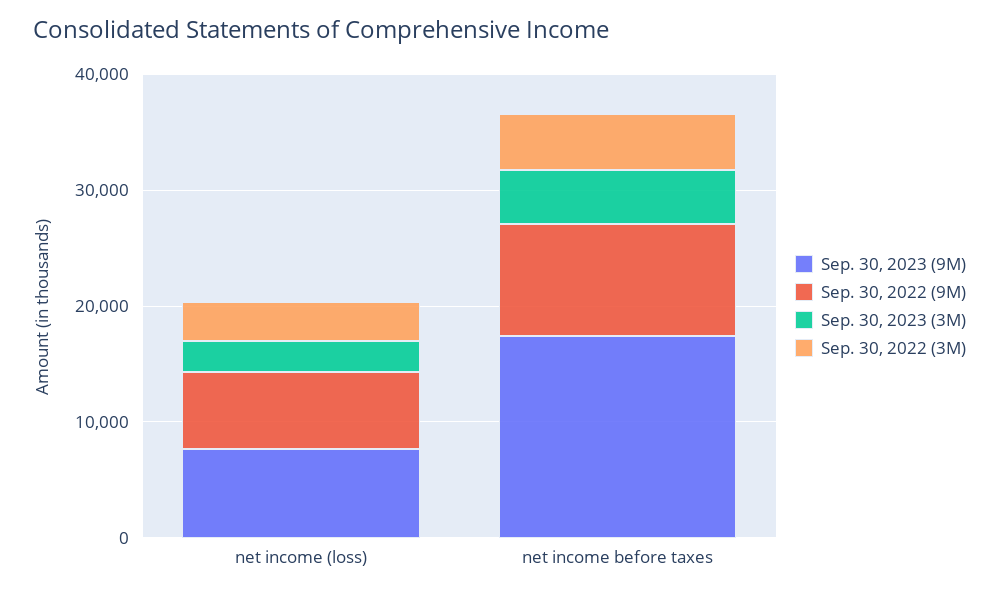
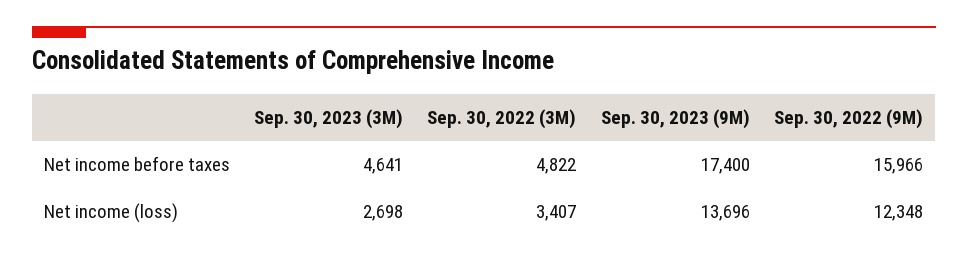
  {
    "Sep. 30, 2023 (9M)": {
-     "net income (loss)": 8000,
+     "net income (loss)": 13696,
      "net income before taxes": 17400
    },
    "Sep. 30, 2022 (9M)": {
-     "net income (loss)": 6000,
+     "net income (loss)": 12348,
-     "net income before taxes": 10000
+     "net income before taxes": 15966
    },
    "Sep. 30, 2023 (3M)": {
      "net income (loss)": 2698,
      "net income before taxes": 4641
    },
    "Sep. 30, 2022 (3M)": {
      "net income (loss)": 3407,
      "net income before taxes": 4822
    }
  }

